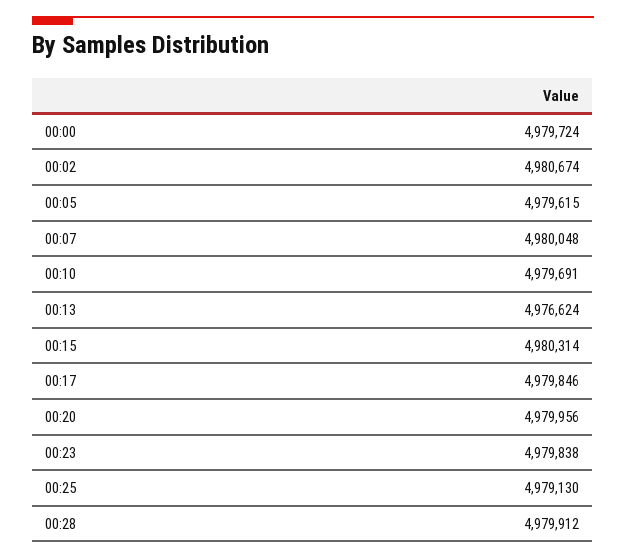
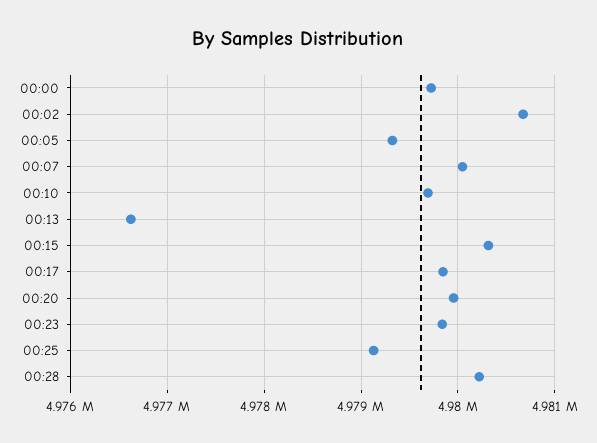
  {
    "00:00": 4979724,
    "00:02": 4980674,
-   "00:05": 4979615,
+   "00:05": 4979300,
    "00:07": 4980048,
    "00:10": 4979691,
    "00:13": 4976624,
    "00:15": 4980314,
    "00:17": 4979846,
    "00:20": 4979956,
    "00:23": 4979838,
    "00:25": 4979130,
-   "00:28": 4979912
+   "00:28": 4980200
  }

